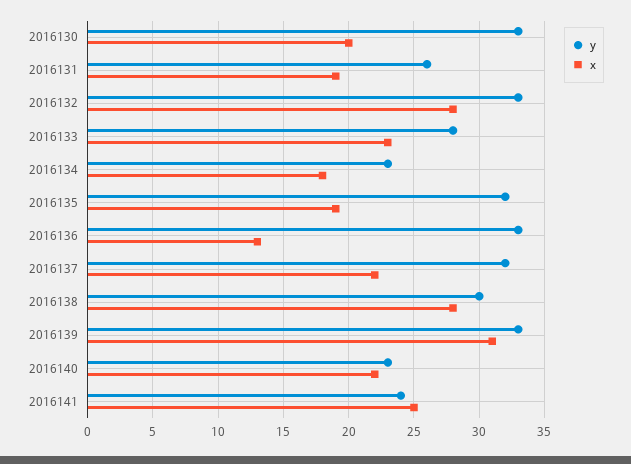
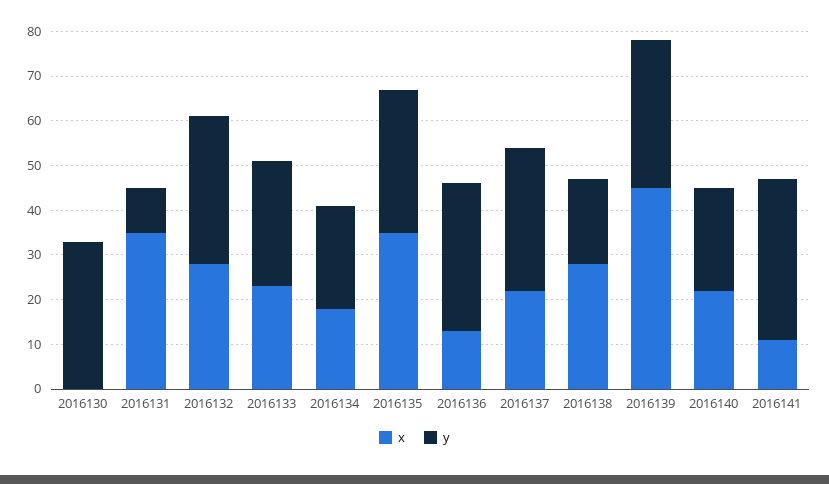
  {
    "y": {
      "2016130": 33,
-     "2016131": 26,
+     "2016131": 10,
      "2016132": 33,
      "2016133": 28,
      "2016134": 23,
      "2016135": 32,
      "2016136": 33,
      "2016137": 32,
-     "2016138": 30,
+     "2016138": 20,
      "2016139": 33,
      "2016140": 23,
-     "2016141": 24
+     "2016141": 35
    },
    "x": {
-     "2016130": 20,
+     "2016130": 0,
-     "2016131": 19,
+     "2016131": 35,
      "2016132": 28,
      "2016133": 23,
      "2016134": 18,
-     "2016135": 19,
+     "2016135": 35,
      "2016136": 13,
      "2016137": 22,
      "2016138": 28,
-     "2016139": 31,
+     "2016139": 45,
      "2016140": 22,
-     "2016141": 25
+     "2016141": 10
    }
  }

